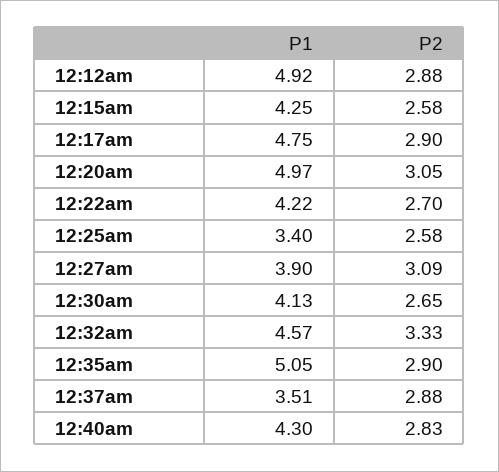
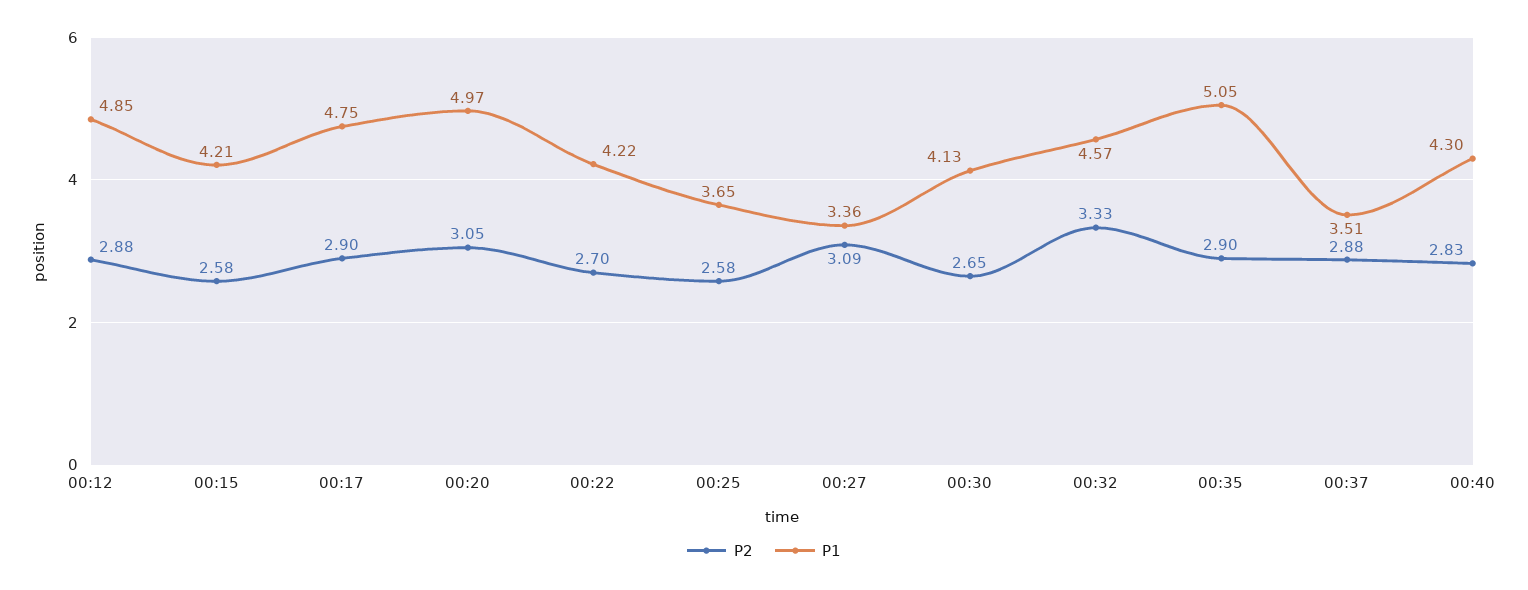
  {
    "P1": {
-     "12:12am": 4.92,
+     "12:12am": 4.85,
-     "12:15am": 4.25,
+     "12:15am": 4.21,
      "12:17am": 4.75,
      "12:20am": 4.97,
      "12:22am": 4.22,
-     "12:25am": 3.4,
+     "12:25am": 3.65,
-     "12:27am": 3.9,
+     "12:27am": 3.36,
      "12:30am": 4.13,
      "12:32am": 4.57,
      "12:35am": 5.05,
      "12:37am": 3.51,
      "12:40am": 4.3
    },
    "P2": {
      "12:12am": 2.88,
      "12:15am": 2.58,
      "12:17am": 2.9,
      "12:20am": 3.05,
      "12:22am": 2.7,
      "12:25am": 2.58,
      "12:27am": 3.09,
      "12:30am": 2.65,
      "12:32am": 3.33,
      "12:35am": 2.9,
      "12:37am": 2.88,
      "12:40am": 2.83
    }
  }

